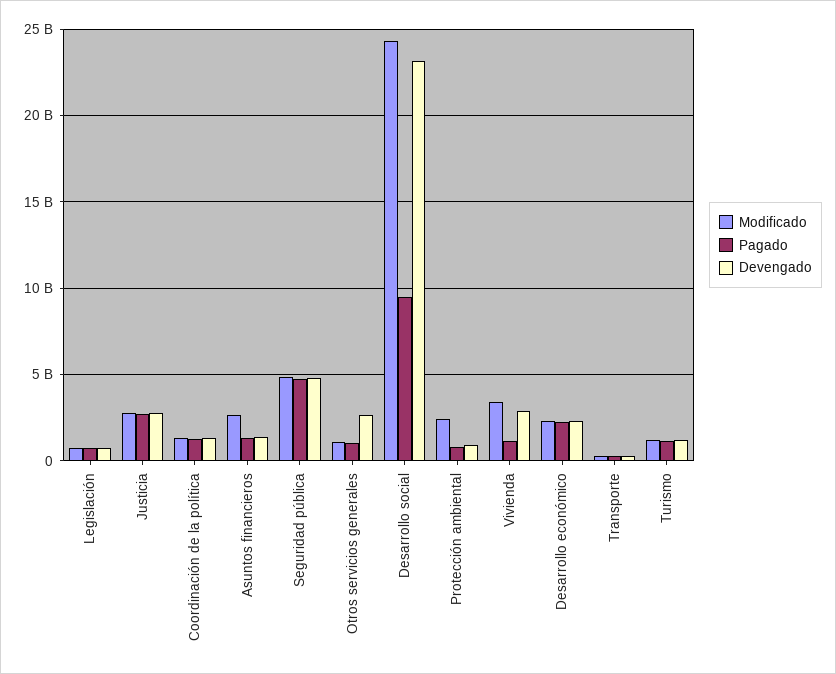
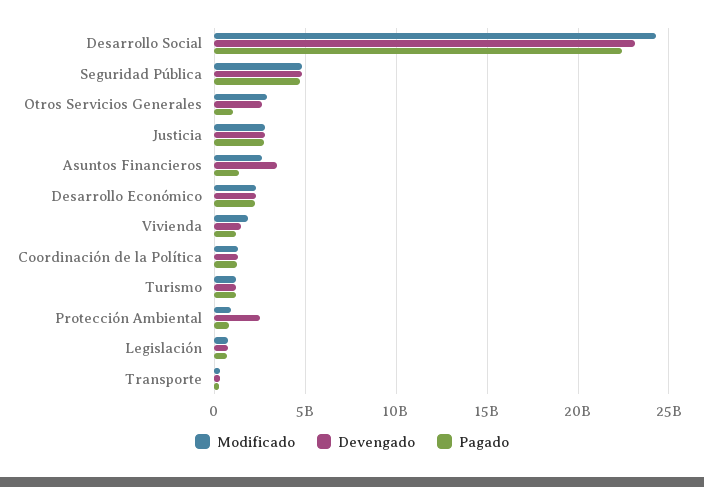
  {
    "Modificado": {
      "Legislación": 500000000,
      "Justicia": 3000000000,
      "Coordinación de la política": 1500000000,
      "Asuntos financieros": 2500000000,
      "Seguridad pública": 5000000000,
-     "Otros servicios generales": 1000000000,
+     "Otros servicios generales": 3000000000,
      "Desarrollo social": 24500000000,
-     "Protección ambiental": 2500000000,
+     "Protección ambiental": 1000000000,
-     "Vivienda": 3500000000,
+     "Vivienda": 2000000000,
      "Desarrollo económico": 2500000000,
      "Transporte": 500000000,
      "Turismo": 1000000000
    },
    "Pagado": {
      "Legislación": 500000000,
      "Justicia": 2500000000,
      "Coordinación de la política": 1000000000,
      "Asuntos financieros": 1500000000,
      "Seguridad pública": 4500000000,
      "Otros servicios generales": 1000000000,
-     "Desarrollo social": 9500000000,
+     "Desarrollo social": 22500000000,
      "Protección ambiental": 1000000000,
      "Vivienda": 1000000000,
      "Desarrollo económico": 2000000000,
      "Transporte": 500000000,
      "Turismo": 1000000000
    },
    "Devengado": {
      "Legislación": 500000000,
      "Justicia": 3000000000,
      "Coordinación de la política": 1500000000,
-     "Asuntos financieros": 1500000000,
+     "Asuntos financieros": 3500000000,
      "Seguridad pública": 5000000000,
      "Otros servicios generales": 2500000000,
      "Desarrollo social": 23000000000,
-     "Protección ambiental": 1000000000,
+     "Protección ambiental": 2500000000,
-     "Vivienda": 3000000000,
+     "Vivienda": 1500000000,
      "Desarrollo económico": 2500000000,
      "Transporte": 500000000,
      "Turismo": 1000000000
    }
  }

